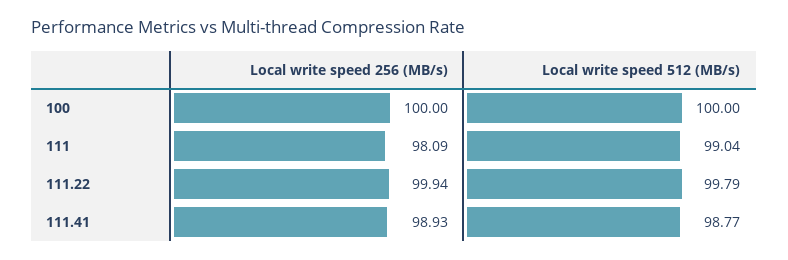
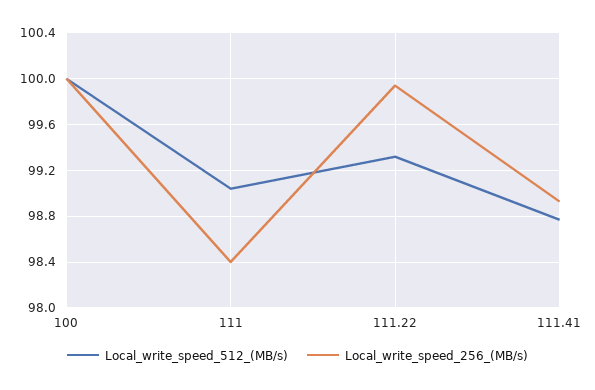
  {
    "Local write speed 256 (MB/s)": {
      "100": 100,
-     "111": 98.09,
+     "111": 98.4,
      "111.22": 99.94,
      "111.41": 98.93
    },
    "Local write speed 512 (MB/s)": {
      "100": 100,
      "111": 99.04,
-     "111.22": 99.79,
+     "111.22": 99.3,
      "111.41": 98.77
    }
  }

